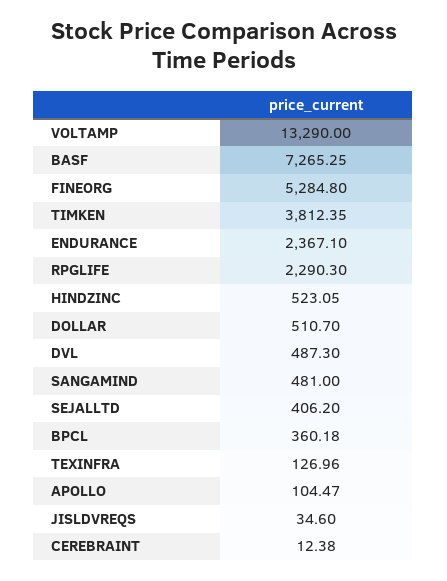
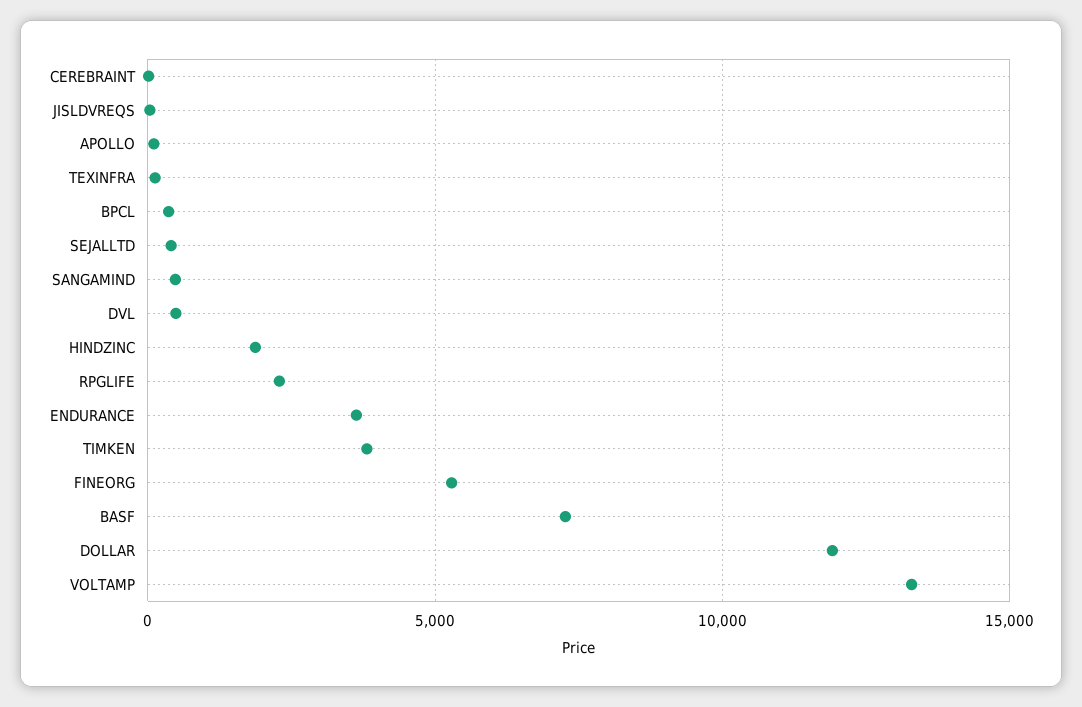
  {
    "VOLTAMP": 13290,
    "BASF": 7265.25,
    "FINEORG": 5284.8,
    "TIMKEN": 3812.35,
-   "ENDURANCE": 2367.1,
+   "ENDURANCE": 3500,
    "RPGLIFE": 2290.3,
-   "HINDZINC": 523.05,
+   "HINDZINC": 2000,
-   "DOLLAR": 510.7,
+   "DOLLAR": 12000,
    "DVL": 487.3,
    "SANGAMIND": 481,
    "SEJALLTD": 406.2,
    "BPCL": 360.18,
    "TEXINFRA": 126.96,
    "APOLLO": 104.47,
    "JISLDVREQS": 34.6,
    "CEREBRAINT": 12.38
  }

